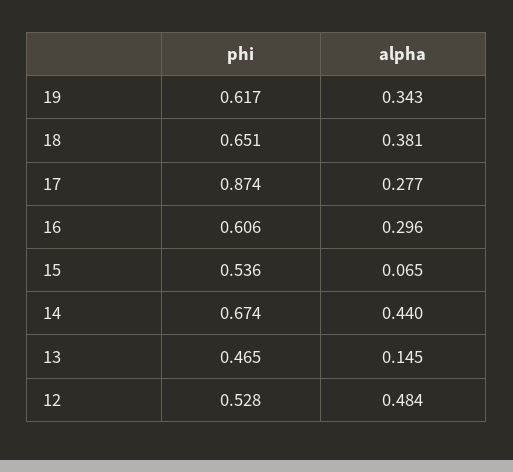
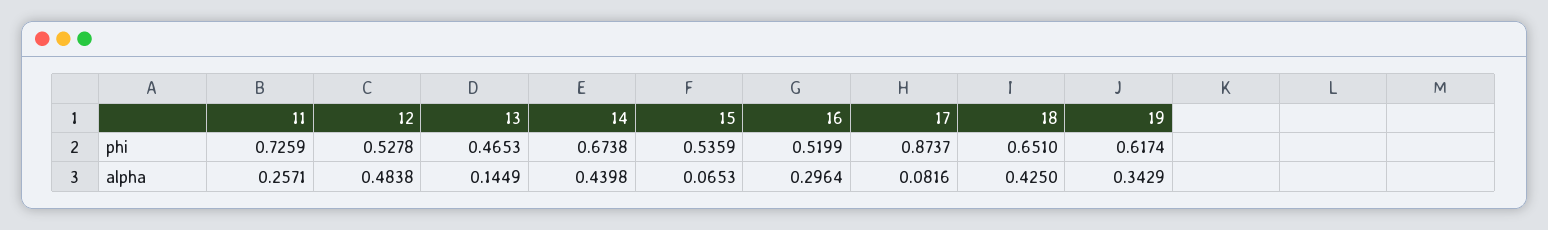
  {
    "phi": {
      "19": 0.6174,
      "18": 0.651,
      "17": 0.8737,
-     "16": 0.606,
+     "16": 0.5199,
      "15": 0.5359,
      "14": 0.6738,
      "13": 0.4653,
-     "12": 0.5278
+     "12": 0.5278,
+     "11": 0.7259
    },
    "alpha": {
      "19": 0.3429,
-     "18": 0.381,
+     "18": 0.425,
-     "17": 0.277,
+     "17": 0.0816,
      "16": 0.2964,
      "15": 0.0653,
      "14": 0.4398,
      "13": 0.1449,
-     "12": 0.4838
+     "12": 0.4838,
+     "11": 0.2571
    }
  }

